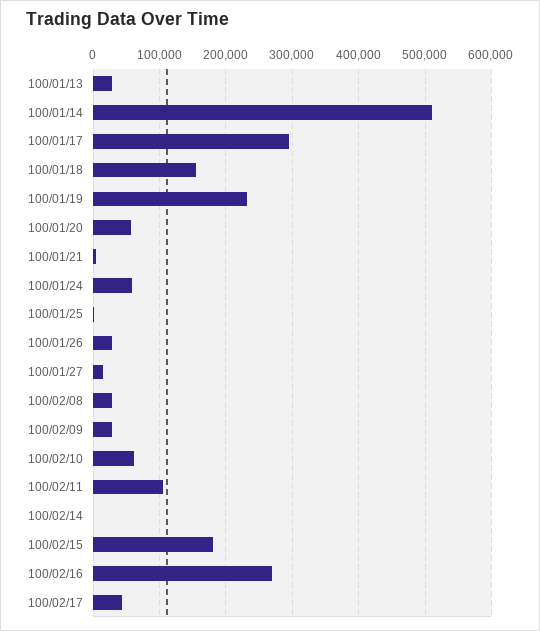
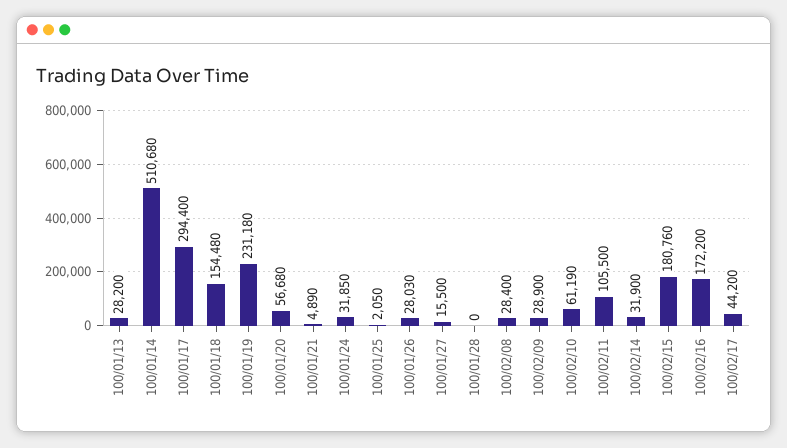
  {
    "100/01/13": 28200,
    "100/01/14": 510680,
    "100/01/17": 294400,
    "100/01/18": 154480,
    "100/01/19": 231180,
    "100/01/20": 56680,
    "100/01/21": 4890,
-   "100/01/24": 60000,
+   "100/01/24": 31850,
    "100/01/25": 2050,
    "100/01/26": 28030,
    "100/01/27": 15500,
    "100/02/08": 28400,
    "100/02/09": 28900,
    "100/02/10": 61190,
    "100/02/11": 105500,
-   "100/02/14": 0,
+   "100/02/14": 31900,
    "100/02/15": 180760,
-   "100/02/16": 270000,
+   "100/02/16": 172200,
-   "100/02/17": 44200
+   "100/02/17": 44200,
+   "100/01/28": 0
  }

